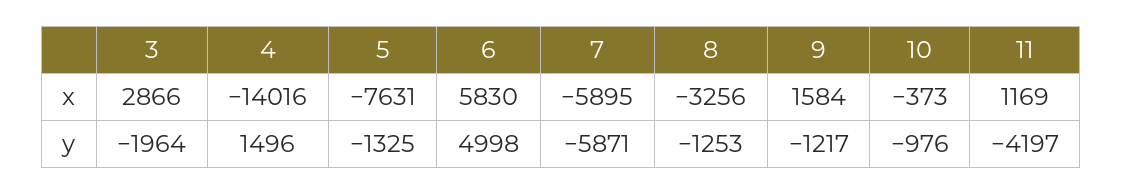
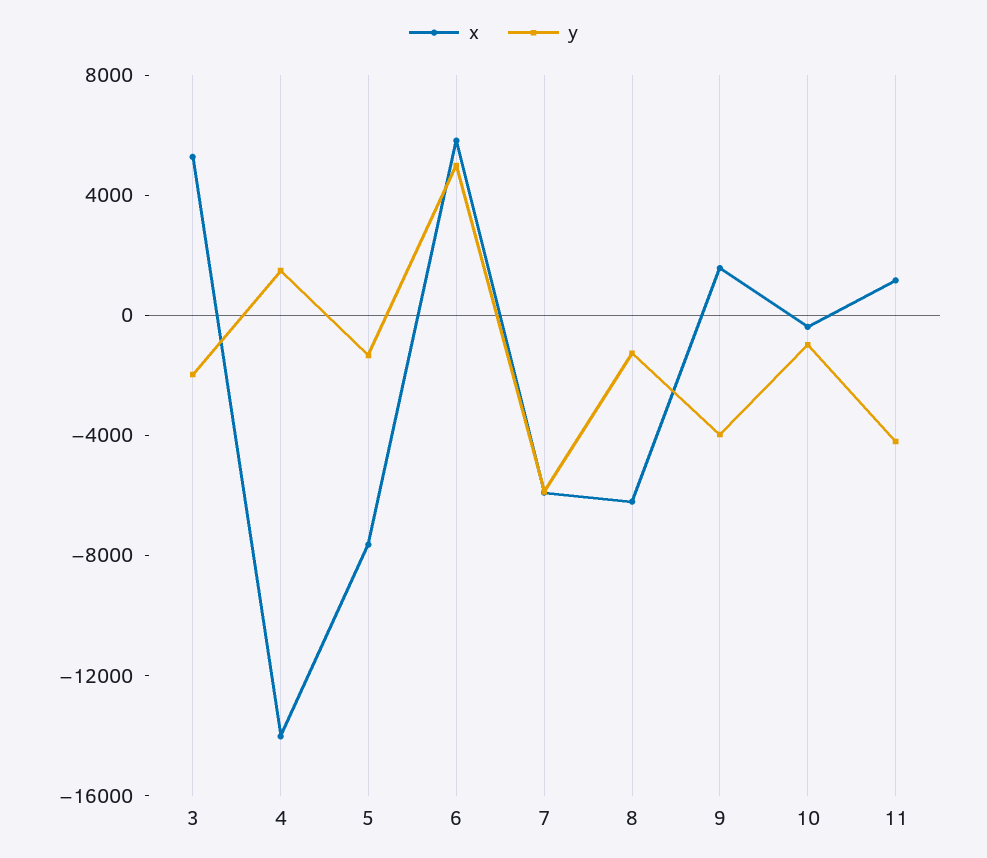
  {
    "x": {
-     "3": 2866,
+     "3": 5000,
      "4": -14016,
      "5": -7631,
      "6": 5830,
      "7": -5895,
-     "8": -3256,
+     "8": -6000,
      "9": 1584,
      "10": -373,
      "11": 1169
    },
    "y": {
      "3": -1964,
      "4": 1496,
      "5": -1325,
      "6": 4998,
      "7": -5871,
      "8": -1253,
-     "9": -1217,
+     "9": -4000,
      "10": -976,
      "11": -4197
    }
  }

